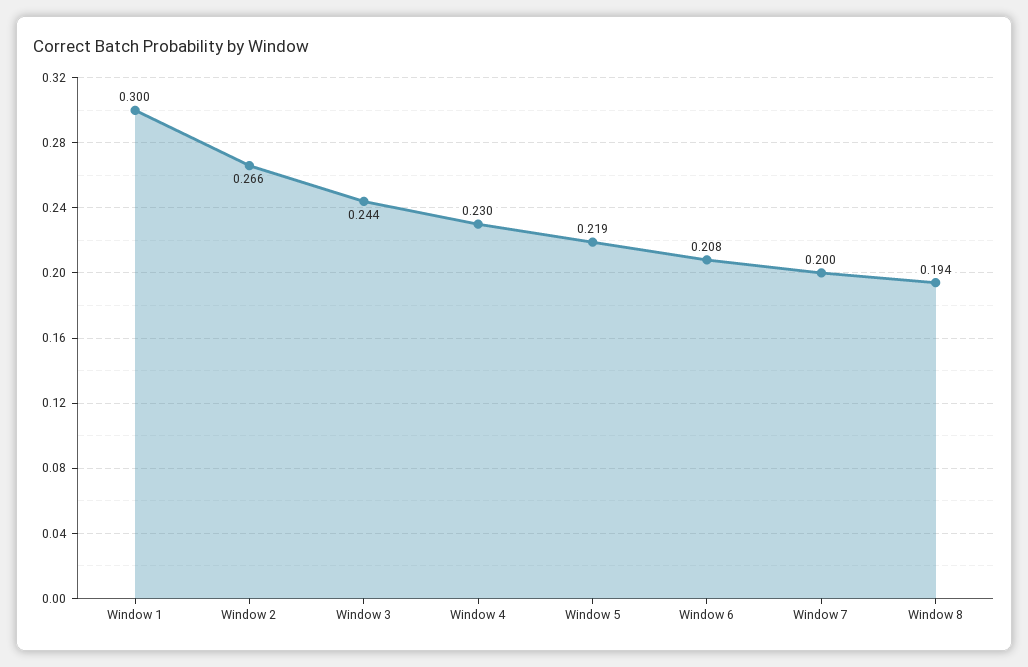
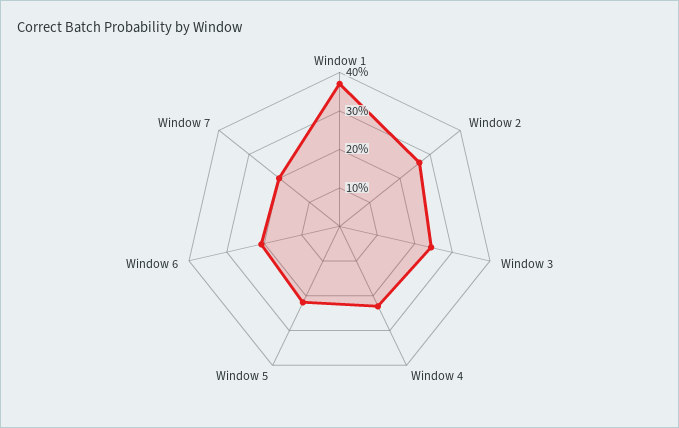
  {
-   "Window 1": 0.3,
+   "Window 1": 0.375,
    "Window 2": 0.266,
    "Window 3": 0.244,
    "Window 4": 0.23,
    "Window 5": 0.219,
    "Window 6": 0.208,
-   "Window 7": 0.2,
+   "Window 7": 0.2
-   "Window 8": 0.194
  }

